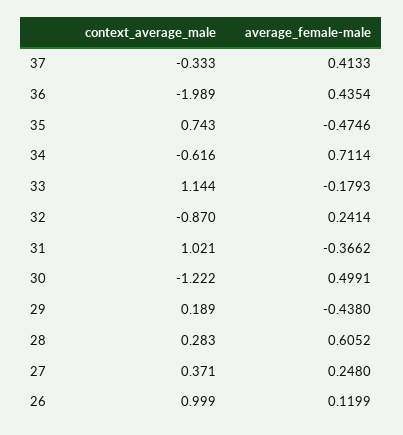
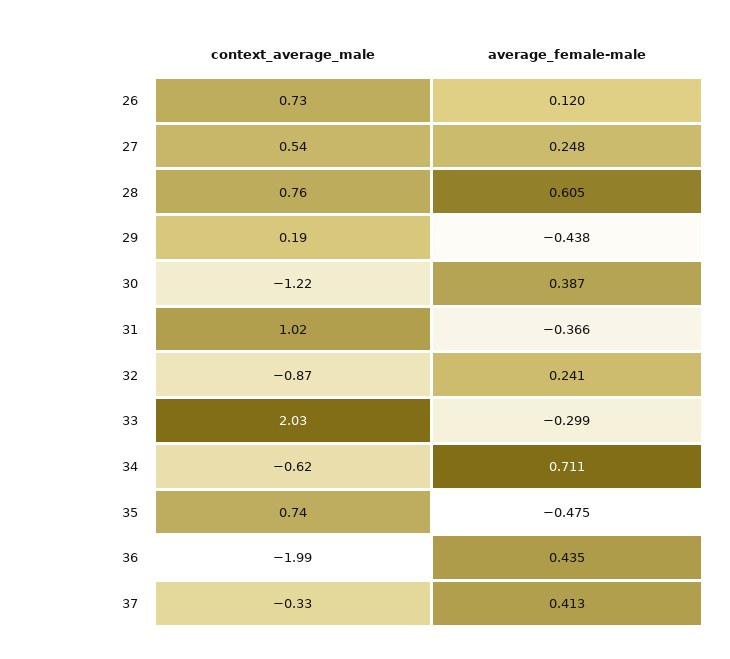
  {
    "context_average_male": {
      "37": -0.333,
      "36": -1.989,
      "35": 0.743,
      "34": -0.616,
-     "33": 1.144,
+     "33": 2.03,
      "32": -0.87,
      "31": 1.021,
      "30": -1.222,
      "29": 0.189,
-     "28": 0.283,
+     "28": 0.76,
-     "27": 0.371,
+     "27": 0.54,
-     "26": 0.999
+     "26": 0.73
    },
    "average_female-male": {
      "37": 0.4133,
      "36": 0.4354,
      "35": -0.4746,
      "34": 0.7114,
-     "33": -0.1793,
+     "33": -0.299,
      "32": 0.2414,
      "31": -0.3662,
-     "30": 0.4991,
+     "30": 0.387,
      "29": -0.438,
      "28": 0.6052,
      "27": 0.248,
      "26": 0.1199
    }
  }

